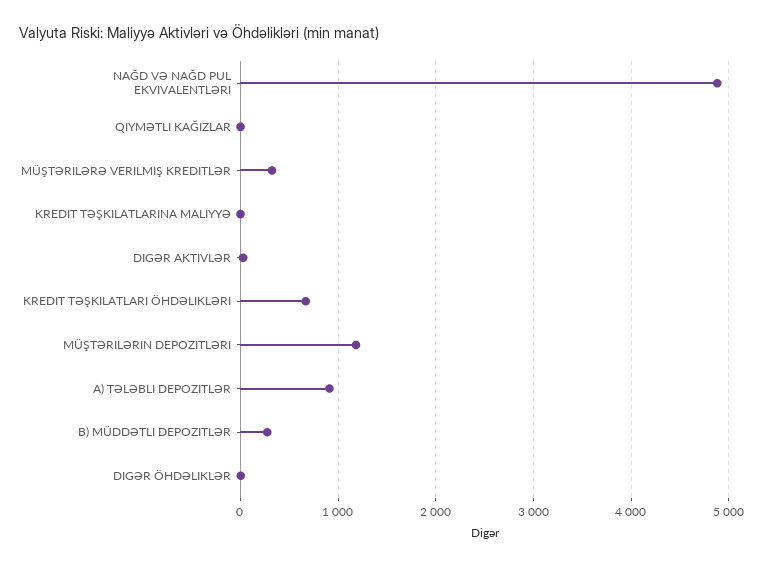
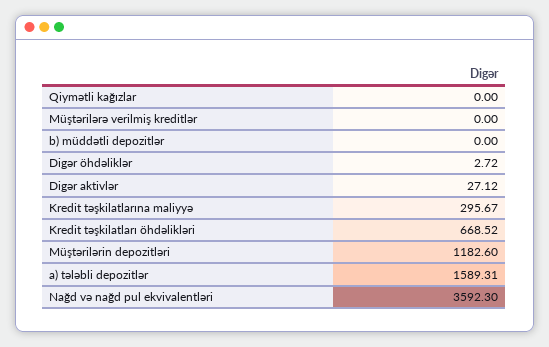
  {
-   "NAĞD VƏ NAĞD PUL EKVIVALENTLƏRI": 4900,
+   "NAĞD VƏ NAĞD PUL EKVIVALENTLƏRI": 3592.3,
    "QIYMƏTLI KAĞIZLAR": 0,
-   "MÜŞTƏRILƏRƏ VERILMIŞ KREDITLƏR": 300,
+   "MÜŞTƏRILƏRƏ VERILMIŞ KREDITLƏR": 0,
-   "KREDIT TƏŞKILATLARINA MALIYYƏ": 0,
+   "KREDIT TƏŞKILATLARINA MALIYYƏ": 295.67,
    "DIGƏR AKTIVLƏR": 27.12,
    "KREDIT TƏŞKILATLARI ÖHDƏLIKLƏRI": 668.52,
    "MÜŞTƏRILƏRIN DEPOZITLƏRI": 1182.6,
-   "A) TƏLƏBLI DEPOZITLƏR": 900,
+   "A) TƏLƏBLI DEPOZITLƏR": 1589.31,
-   "B) MÜDDƏTLI DEPOZITLƏR": 300,
+   "B) MÜDDƏTLI DEPOZITLƏR": 0,
    "DIGƏR ÖHDƏLIKLƏR": 2.72
  }

